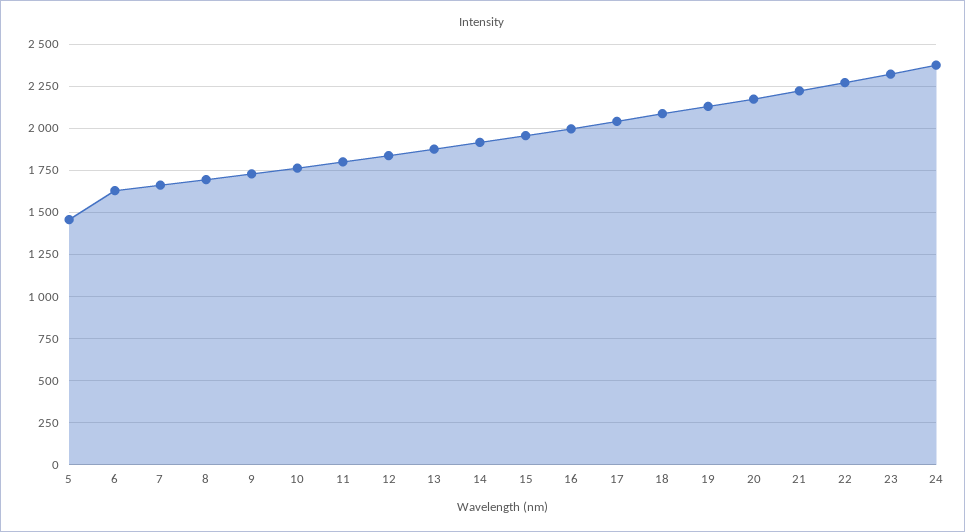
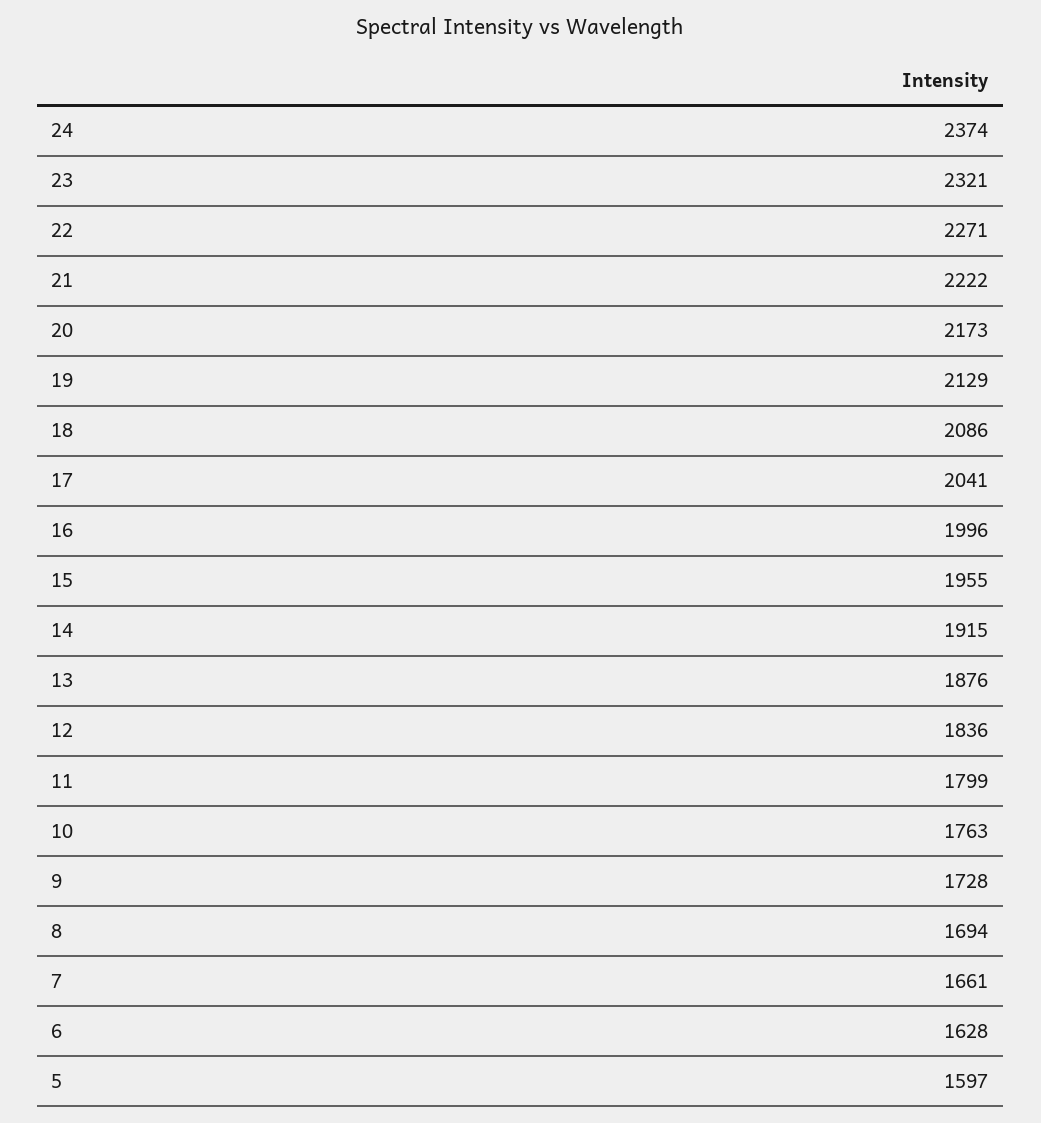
  {
-   "5": 1450,
+   "5": 1597,
    "6": 1628,
    "7": 1661,
    "8": 1694,
    "9": 1728,
    "10": 1763,
    "11": 1799,
    "12": 1836,
    "13": 1876,
    "14": 1915,
    "15": 1955,
    "16": 1996,
    "17": 2041,
    "18": 2086,
    "19": 2129,
    "20": 2173,
    "21": 2222,
    "22": 2271,
    "23": 2321,
    "24": 2374
  }

